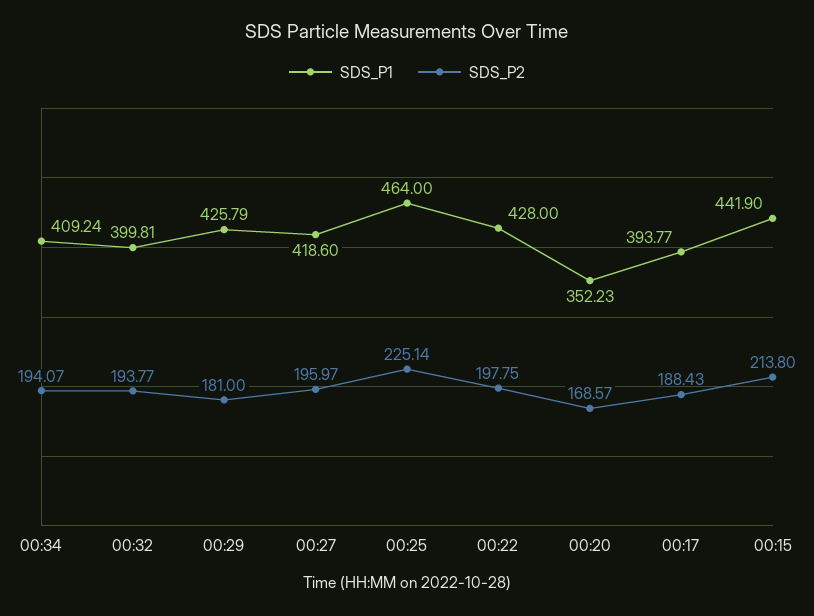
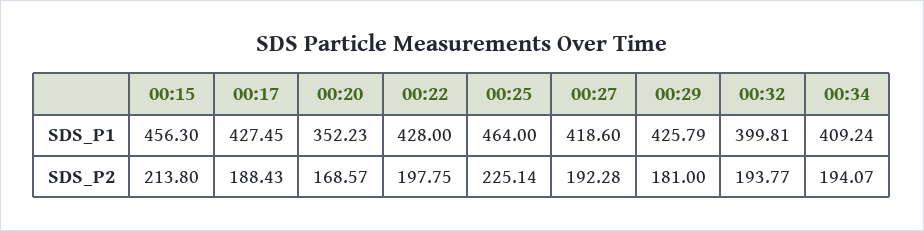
  {
    "SDS_P1": {
      "00:34": 409.24,
      "00:32": 399.81,
      "00:29": 425.79,
      "00:27": 418.6,
      "00:25": 464,
      "00:22": 428,
      "00:20": 352.23,
-     "00:17": 393.77,
+     "00:17": 427.45,
-     "00:15": 441.9
+     "00:15": 456.3
    },
    "SDS_P2": {
      "00:34": 194.07,
      "00:32": 193.77,
      "00:29": 181,
-     "00:27": 195.97,
+     "00:27": 192.28,
      "00:25": 225.14,
      "00:22": 197.75,
      "00:20": 168.57,
      "00:17": 188.43,
      "00:15": 213.8
    }
  }

